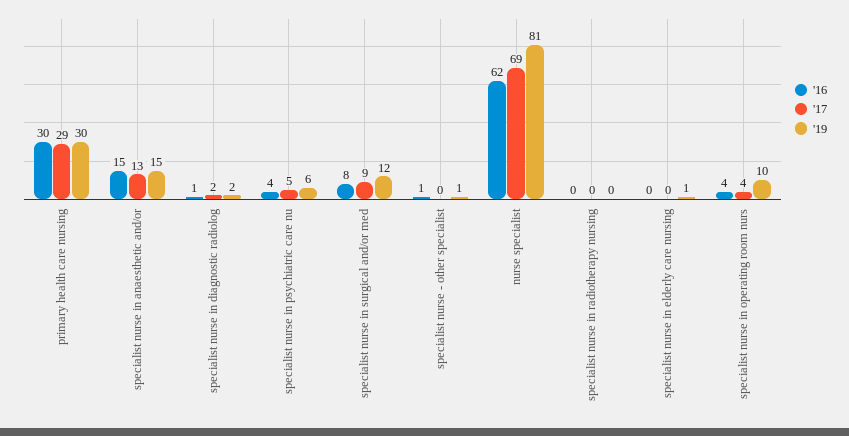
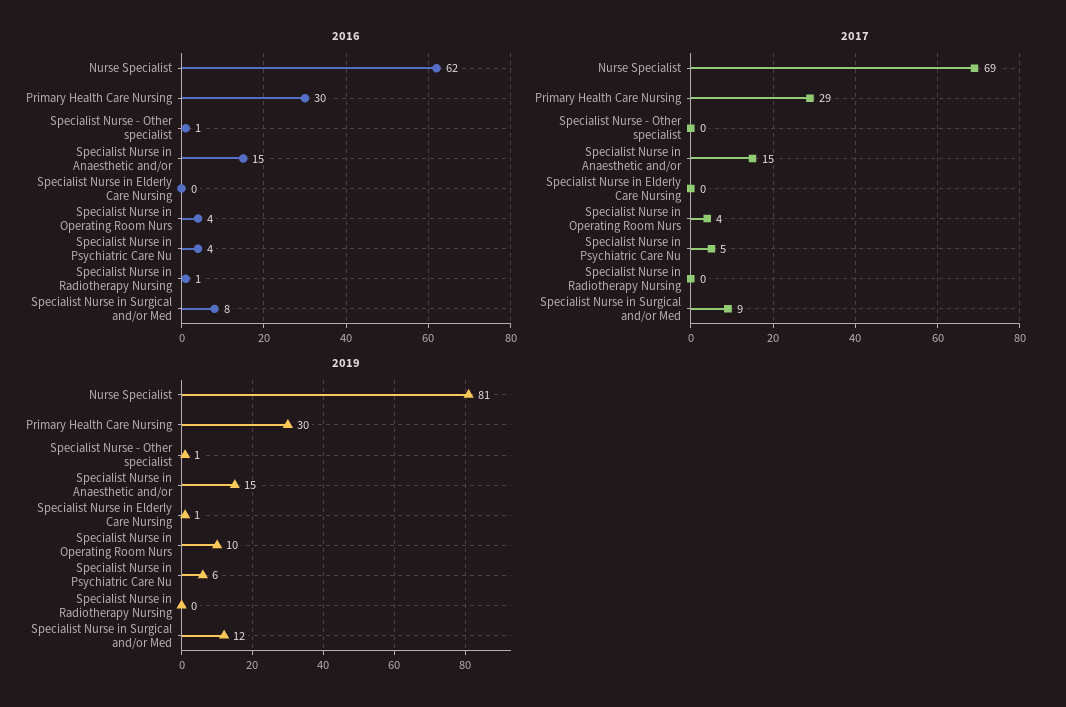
  {
    "'16": {
      "primary health care nursing": 30,
      "specialist nurse in anaesthetic and/or": 15,
-     "specialist nurse in diagnostic radiolog": 1,
      "specialist nurse in psychiatric care nu": 4,
      "specialist nurse in surgical and/or med": 8,
      "specialist nurse - other specialist": 1,
      "nurse specialist": 62,
-     "specialist nurse in radiotherapy nursing": 0,
+     "specialist nurse in radiotherapy nursing": 1,
      "specialist nurse in elderly care nursing": 0,
      "specialist nurse in operating room nurs": 4
    },
    "'17": {
      "primary health care nursing": 29,
-     "specialist nurse in anaesthetic and/or": 13,
+     "specialist nurse in anaesthetic and/or": 15,
-     "specialist nurse in diagnostic radiolog": 2,
      "specialist nurse in psychiatric care nu": 5,
      "specialist nurse in surgical and/or med": 9,
      "specialist nurse - other specialist": 0,
      "nurse specialist": 69,
      "specialist nurse in radiotherapy nursing": 0,
      "specialist nurse in elderly care nursing": 0,
      "specialist nurse in operating room nurs": 4
    },
    "'19": {
      "primary health care nursing": 30,
      "specialist nurse in anaesthetic and/or": 15,
-     "specialist nurse in diagnostic radiolog": 2,
      "specialist nurse in psychiatric care nu": 6,
      "specialist nurse in surgical and/or med": 12,
      "specialist nurse - other specialist": 1,
      "nurse specialist": 81,
      "specialist nurse in radiotherapy nursing": 0,
      "specialist nurse in elderly care nursing": 1,
      "specialist nurse in operating room nurs": 10
    }
  }

